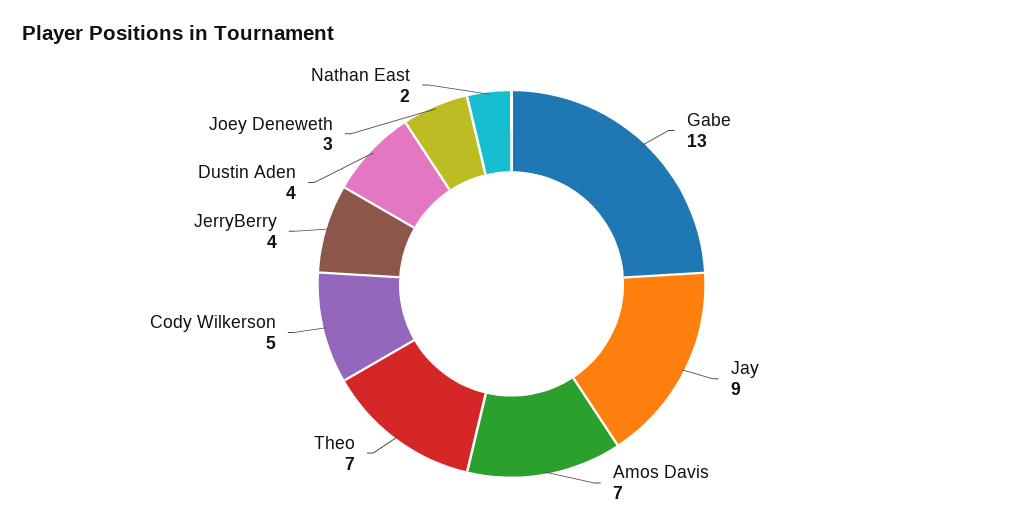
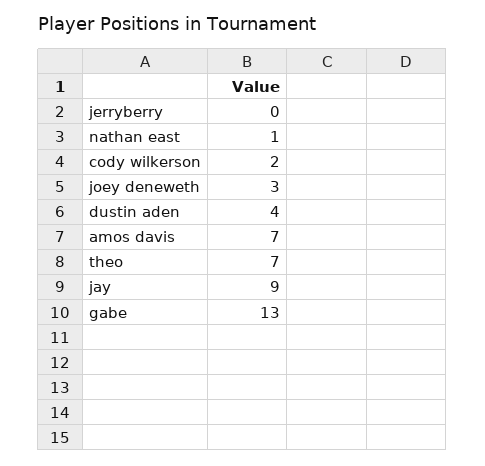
  {
    "Gabe": 13,
    "Jay": 9,
    "Amos Davis": 7,
    "Theo": 7,
-   "Cody Wilkerson": 5,
+   "Cody Wilkerson": 2,
-   "JerryBerry": 4,
+   "JerryBerry": 0,
    "Dustin Aden": 4,
    "Joey Deneweth": 3,
-   "Nathan East": 2
+   "Nathan East": 1
  }

